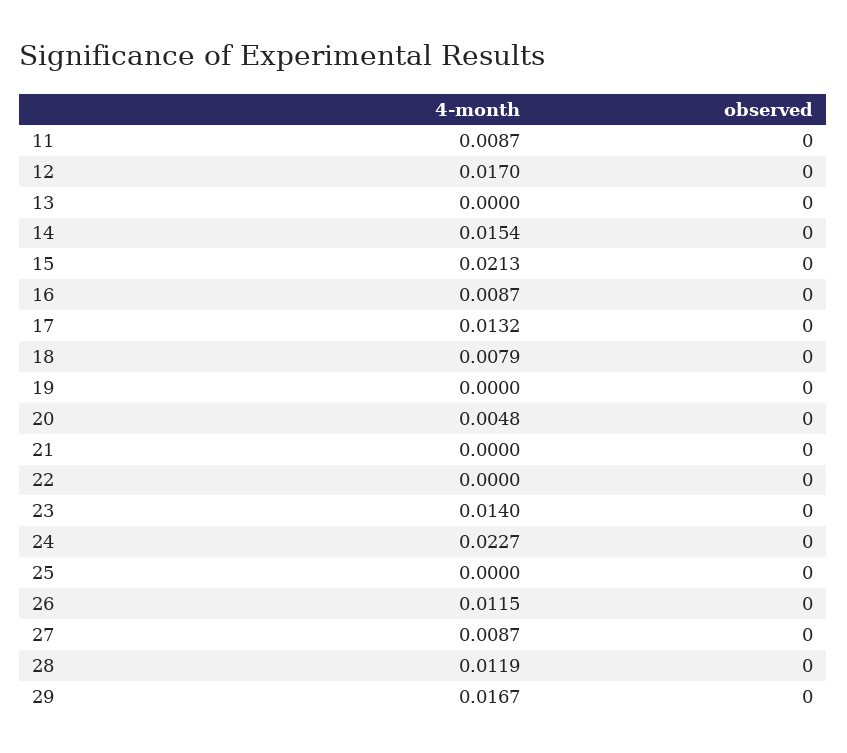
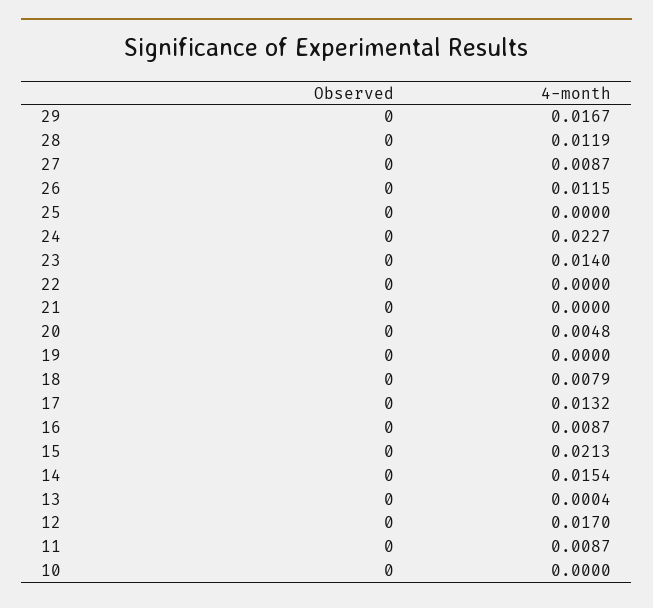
  {
    "4-month": {
      "11": 0.0087,
      "12": 0.017,
-     "13": 0,
+     "13": 0.0004,
      "14": 0.0154,
      "15": 0.0213,
      "16": 0.0087,
      "17": 0.0132,
      "18": 0.0079,
      "19": 0,
      "20": 0.0048,
      "21": 0,
      "22": 0,
      "23": 0.014,
      "24": 0.0227,
      "25": 0,
      "26": 0.0115,
      "27": 0.0087,
      "28": 0.0119,
-     "29": 0.0167
+     "29": 0.0167,
+     "10": 0
    },
    "observed": {
      "11": 0,
      "12": 0,
      "13": 0,
      "14": 0,
      "15": 0,
      "16": 0,
      "17": 0,
      "18": 0,
      "19": 0,
      "20": 0,
      "21": 0,
      "22": 0,
      "23": 0,
      "24": 0,
      "25": 0,
      "26": 0,
      "27": 0,
      "28": 0,
-     "29": 0
+     "29": 0,
+     "10": 0
    }
  }

